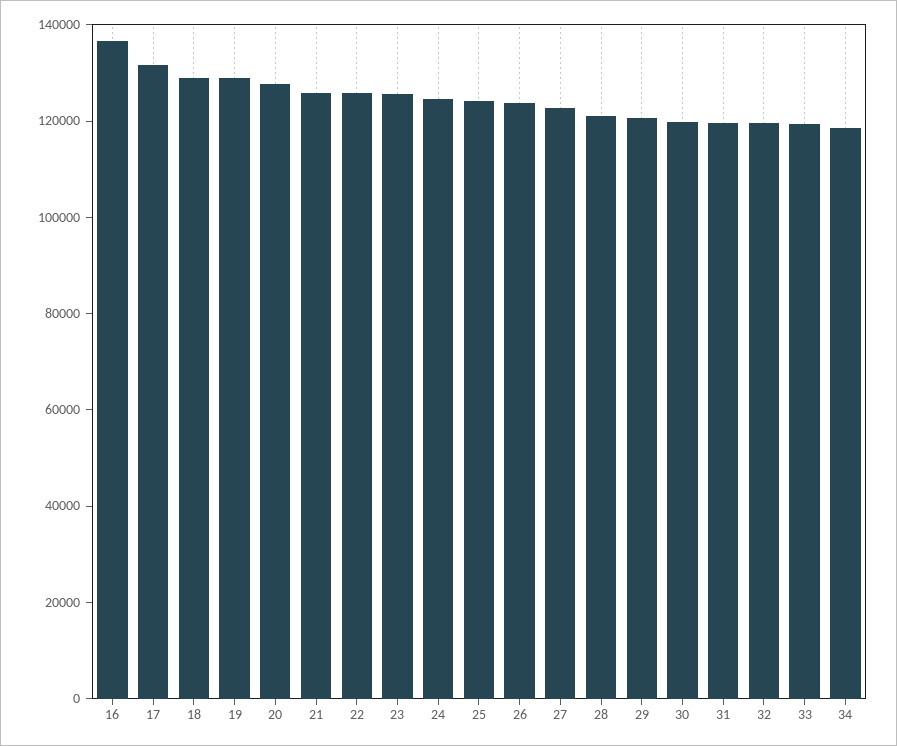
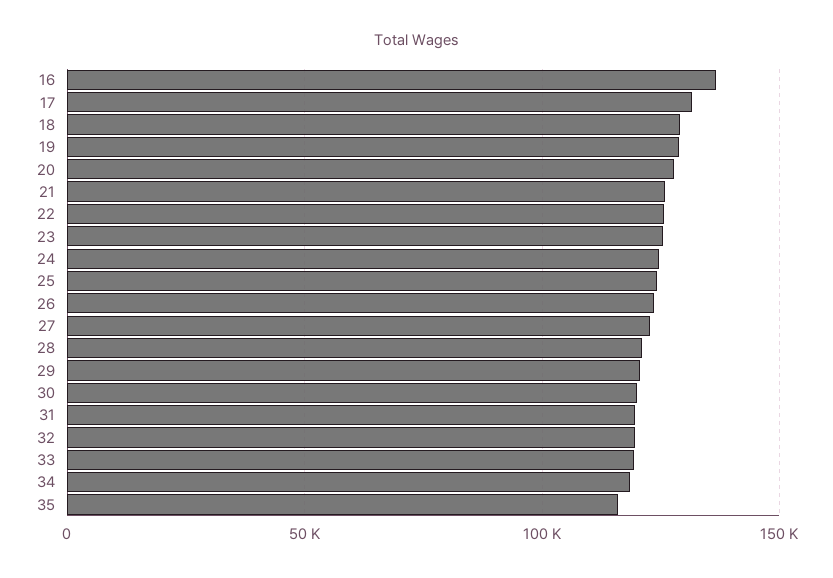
  {
    "16": 135000,
    "17": 130000,
    "18": 130000,
    "19": 130000,
    "20": 130000,
    "21": 125000,
    "22": 125000,
    "23": 125000,
    "24": 125000,
    "25": 125000,
    "26": 125000,
    "27": 125000,
    "28": 120000,
    "29": 120000,
    "30": 120000,
    "31": 120000,
    "32": 120000,
    "33": 120000,
-   "34": 120000
+   "34": 120000,
+   "35": 115000
  }

